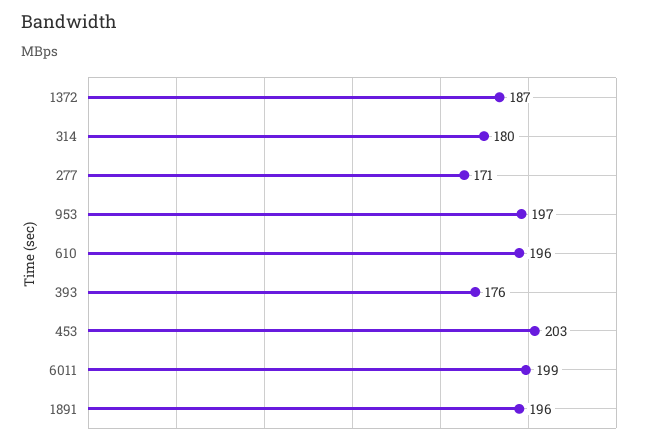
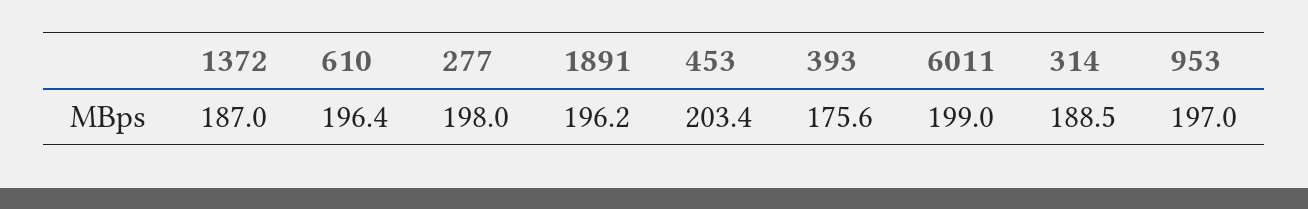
  {
    "1372": 187,
-   "314": 180,
+   "314": 188.5,
-   "277": 171,
+   "277": 198,
    "953": 197,
    "610": 196.4,
    "393": 175.6,
    "453": 203.4,
    "6011": 199,
    "1891": 196.2
  }

